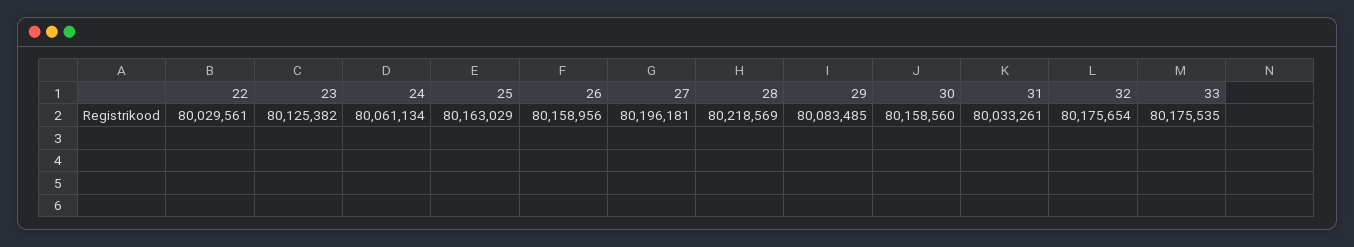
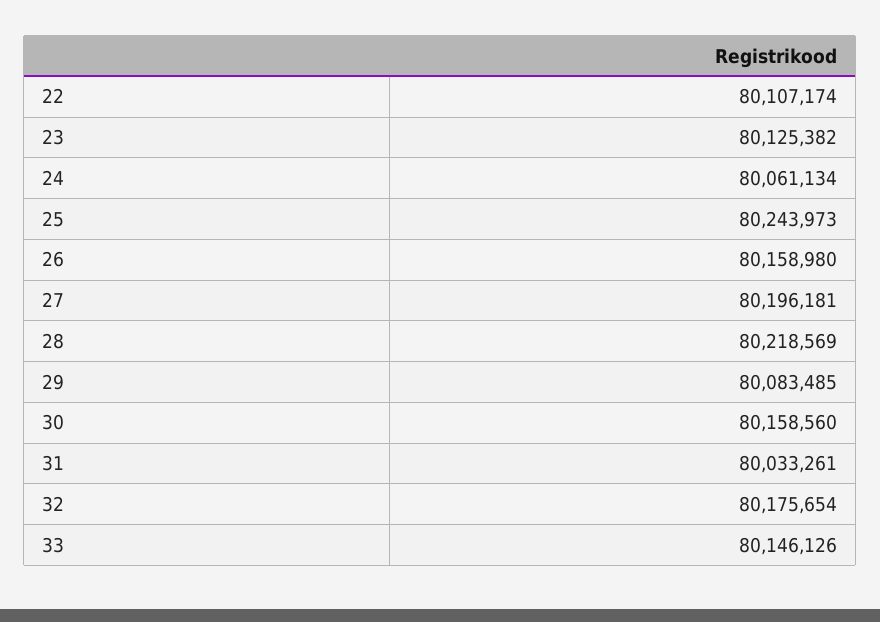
  {
-   "22": 80029561,
+   "22": 80107174,
    "23": 80125382,
    "24": 80061134,
-   "25": 80163029,
+   "25": 80243973,
-   "26": 80158956,
+   "26": 80158980,
    "27": 80196181,
    "28": 80218569,
    "29": 80083485,
    "30": 80158560,
    "31": 80033261,
    "32": 80175654,
-   "33": 80175535
+   "33": 80146126
  }

